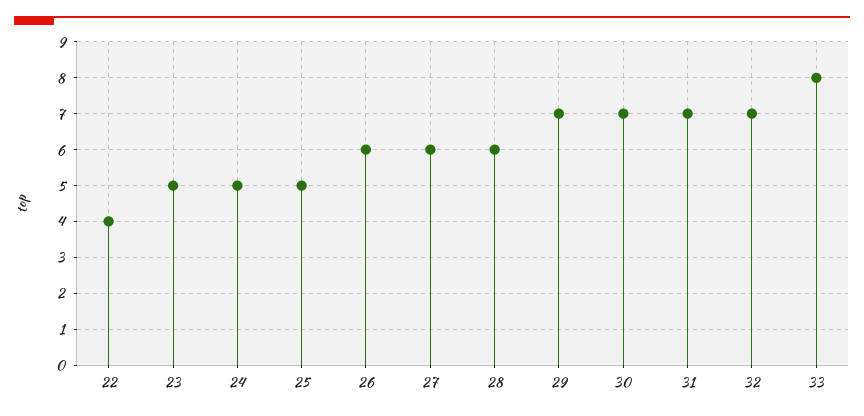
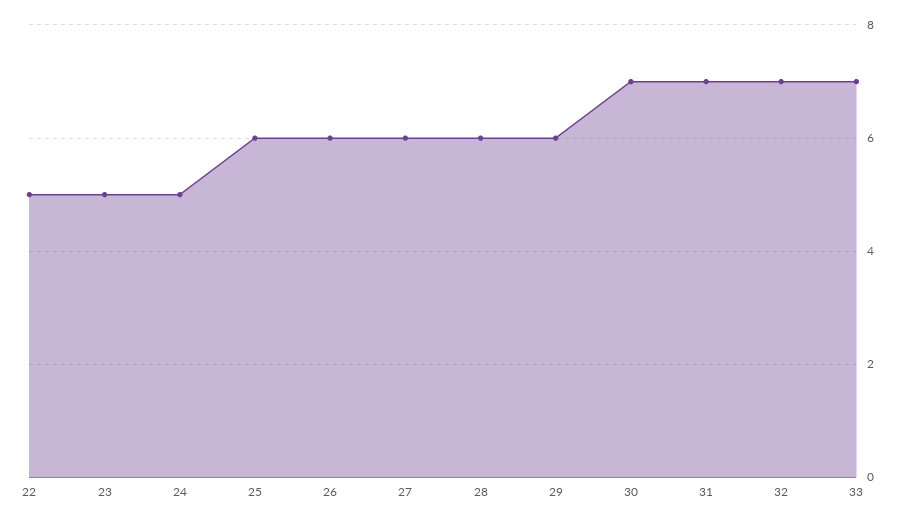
  {
-   "22": 4,
+   "22": 5,
    "23": 5,
    "24": 5,
-   "25": 5,
+   "25": 6,
    "26": 6,
    "27": 6,
    "28": 6,
-   "29": 7,
+   "29": 6,
    "30": 7,
    "31": 7,
    "32": 7,
-   "33": 8
+   "33": 7
  }

